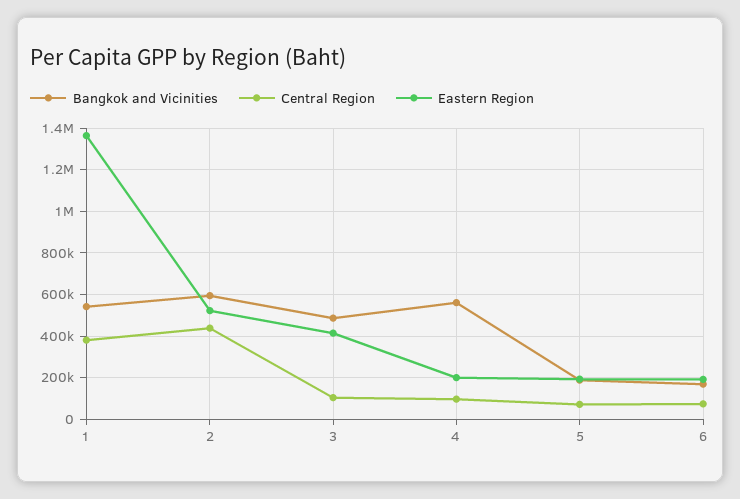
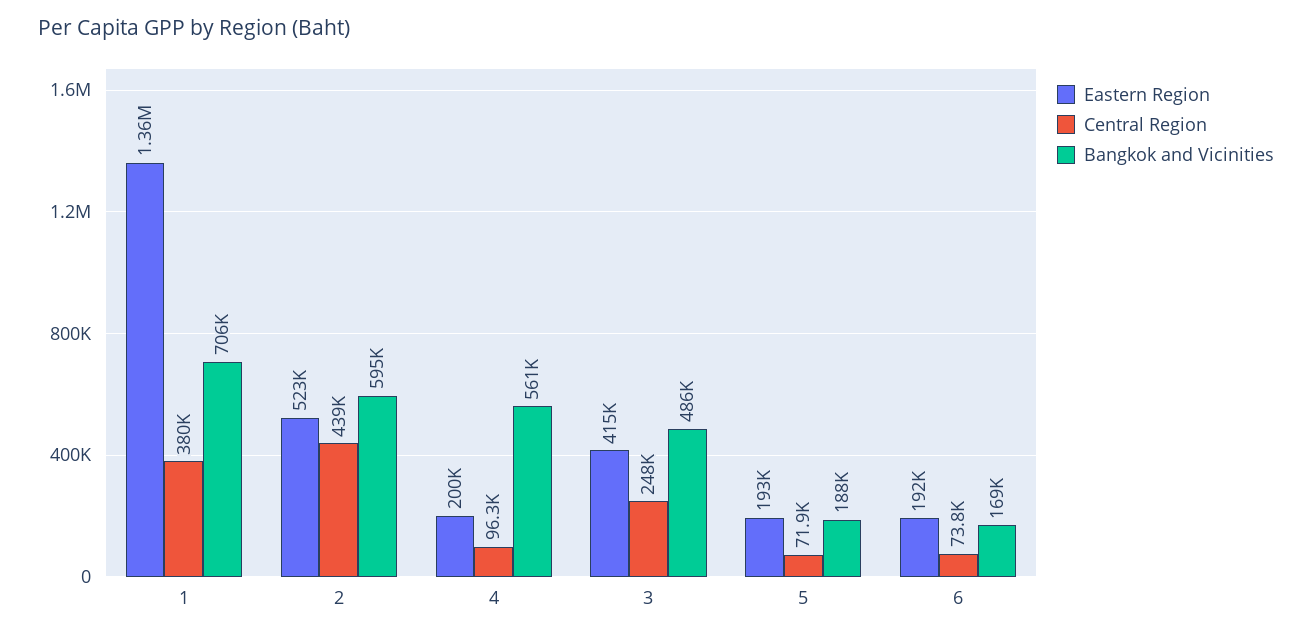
  {
    "Bangkok and Vicinities": {
-     "1": 550000,
+     "1": 706000,
      "2": 595000,
      "3": 486000,
      "4": 561000,
      "5": 188000,
      "6": 169000
    },
    "Central Region": {
      "1": 380000,
      "2": 439000,
-     "3": 100000,
+     "3": 248000,
      "4": 96300,
      "5": 71900,
      "6": 73800
    },
    "Eastern Region": {
      "1": 1360000,
      "2": 523000,
      "3": 415000,
      "4": 200000,
      "5": 193000,
      "6": 192000
    }
  }

